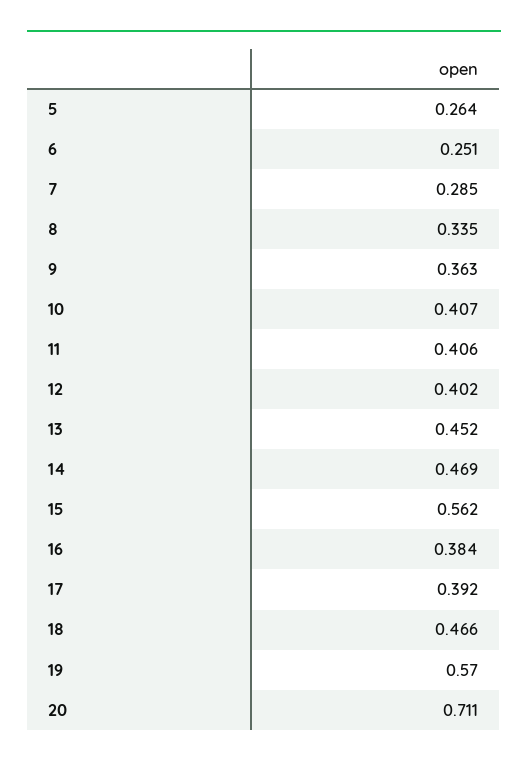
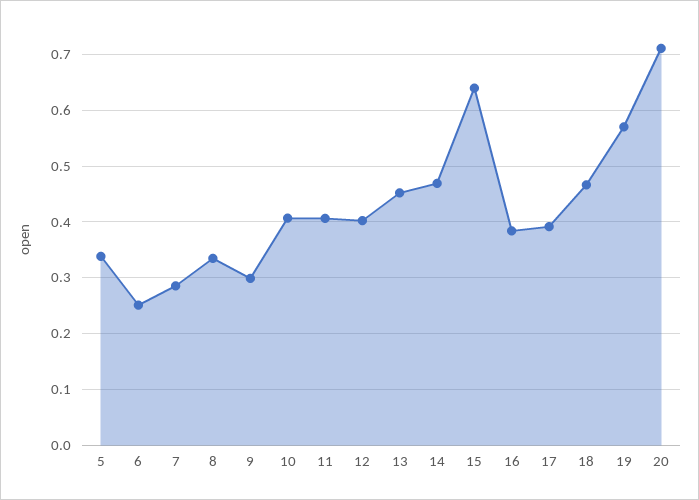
  {
-   "5": 0.264,
+   "5": 0.34,
    "6": 0.251,
    "7": 0.285,
    "8": 0.335,
-   "9": 0.363,
+   "9": 0.3,
    "10": 0.407,
    "11": 0.406,
    "12": 0.402,
    "13": 0.452,
    "14": 0.469,
-   "15": 0.562,
+   "15": 0.64,
    "16": 0.384,
    "17": 0.392,
    "18": 0.466,
    "19": 0.57,
    "20": 0.711
  }

